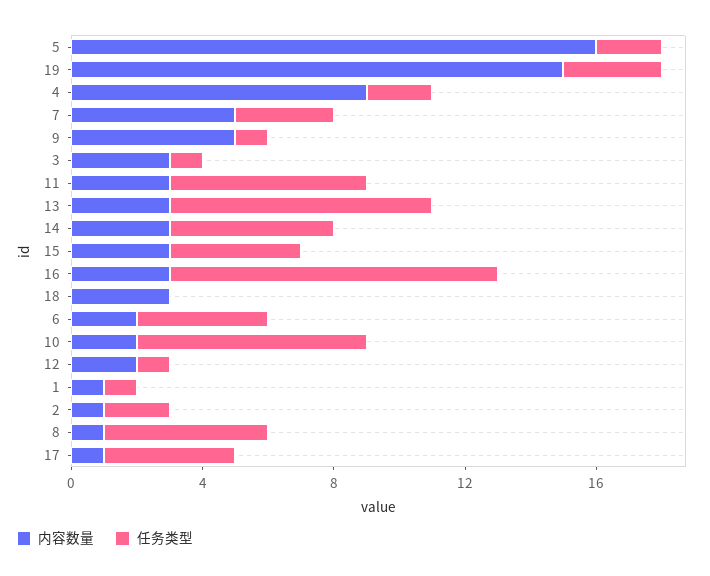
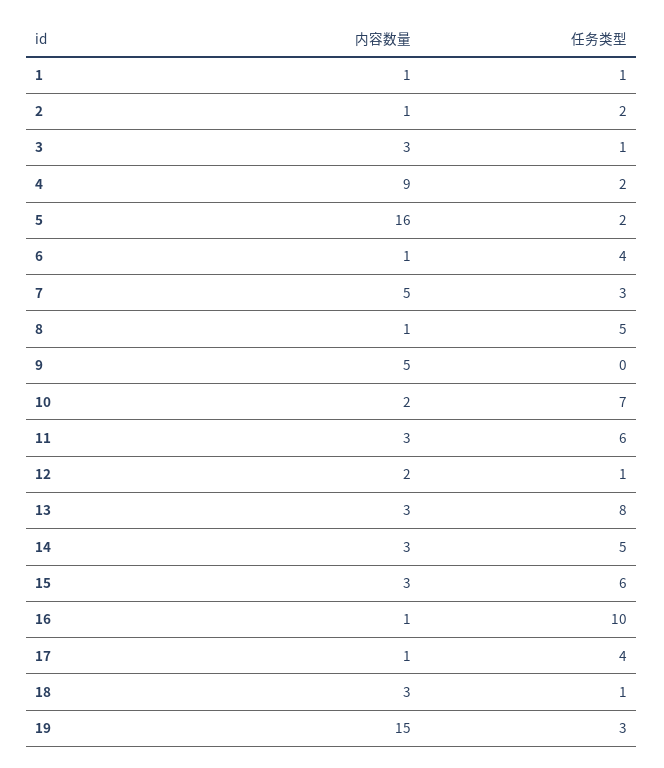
  {
    "内容数量": {
      "5": 16,
      "19": 15,
      "4": 9,
      "7": 5,
      "9": 5,
      "3": 3,
      "11": 3,
      "13": 3,
      "14": 3,
      "15": 3,
-     "16": 3,
+     "16": 1,
      "18": 3,
-     "6": 2,
+     "6": 1,
      "10": 2,
      "12": 2,
      "1": 1,
      "2": 1,
      "8": 1,
      "17": 1
    },
    "任务类型": {
      "5": 2,
      "19": 3,
      "4": 2,
      "7": 3,
-     "9": 1,
+     "9": 0,
      "3": 1,
      "11": 6,
      "13": 8,
      "14": 5,
-     "15": 4,
+     "15": 6,
      "16": 10,
-     "18": 0,
+     "18": 1,
      "6": 4,
      "10": 7,
      "12": 1,
      "1": 1,
      "2": 2,
      "8": 5,
      "17": 4
    }
  }

